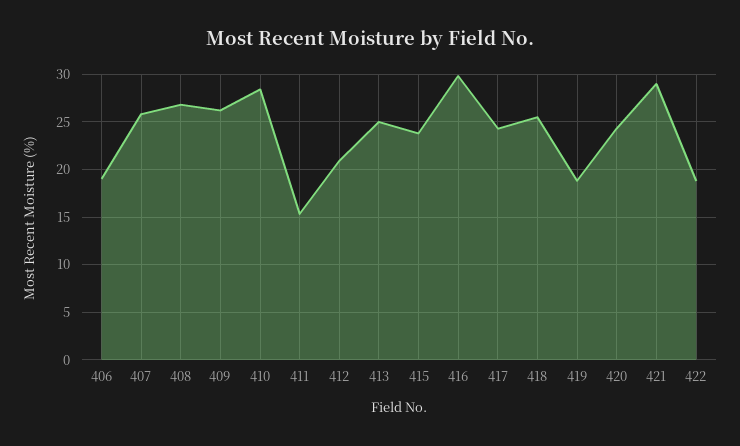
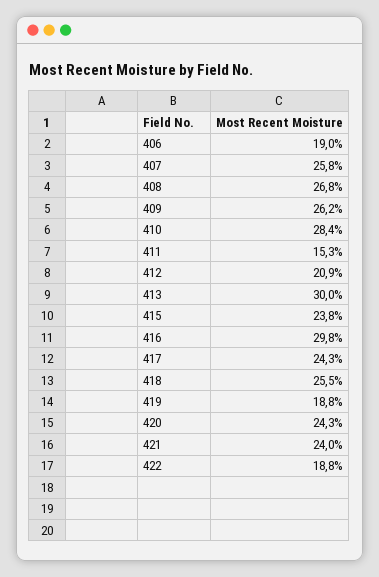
  {
    "406": 19,
    "407": 25.8,
    "408": 26.8,
    "409": 26.2,
    "410": 28.4,
    "411": 15.3,
    "412": 20.9,
-   "413": 25,
+   "413": 30,
    "415": 23.8,
    "416": 29.8,
    "417": 24.3,
    "418": 25.5,
    "419": 18.8,
    "420": 24.3,
-   "421": 29,
+   "421": 24,
    "422": 18.8
  }

